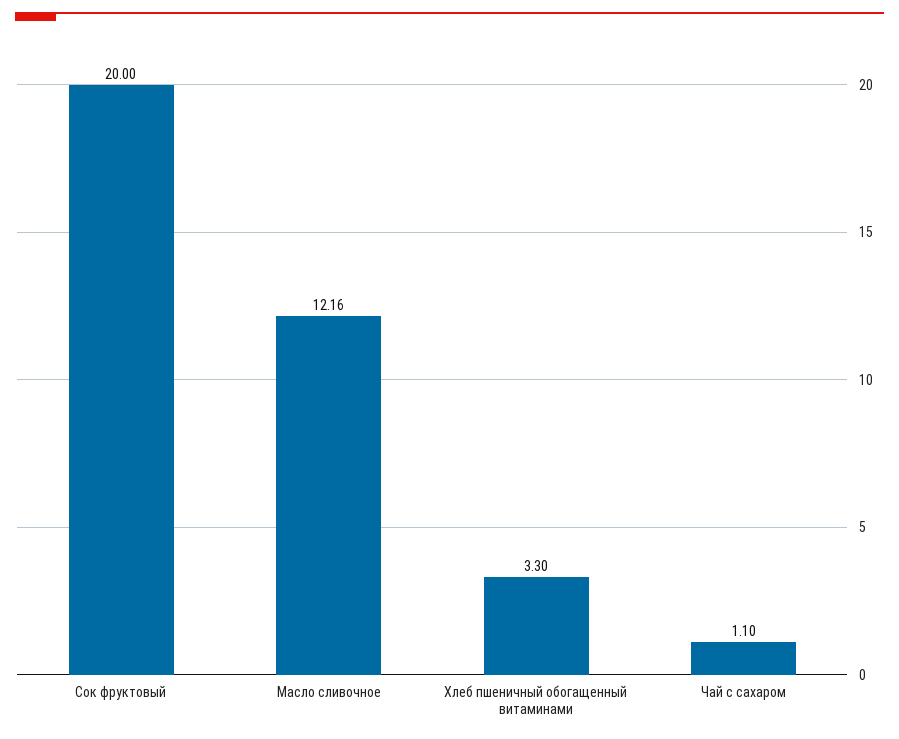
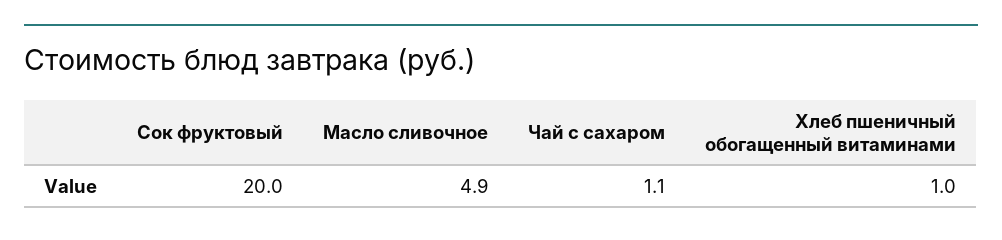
  {
    "Сок фруктовый": 20,
-   "Масло сливочное": 12.16,
+   "Масло сливочное": 4.9,
-   "Хлеб пшеничный обогащенный витаминами": 3.3,
+   "Хлеб пшеничный обогащенный витаминами": 1,
    "Чай с сахаром": 1.1
  }

